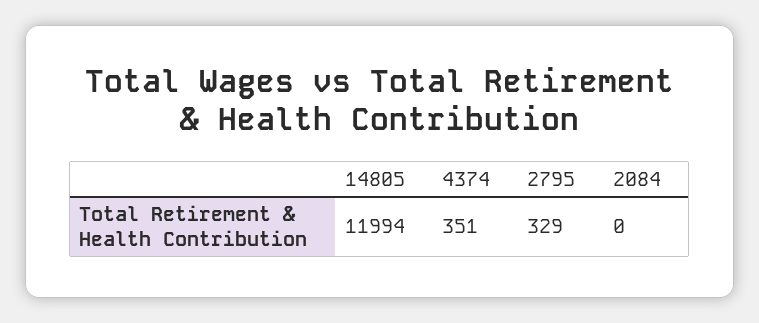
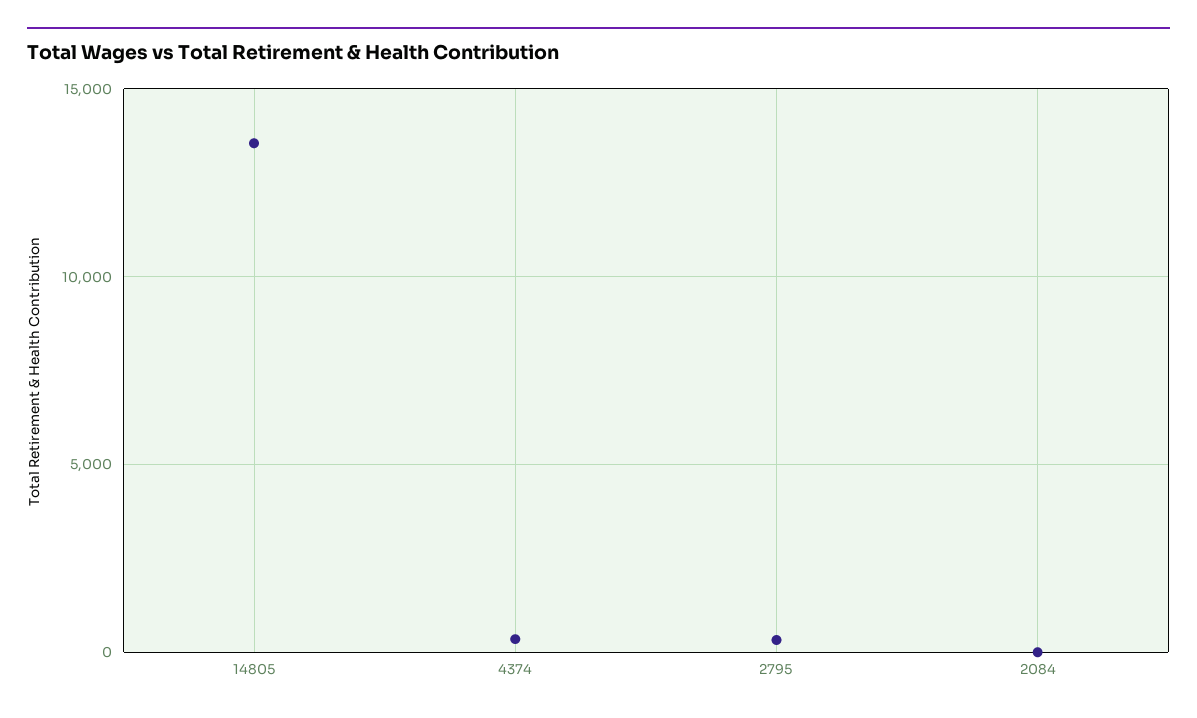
  {
-   "14805": 11994,
+   "14805": 13500,
    "4374": 351,
    "2795": 329,
    "2084": 0
  }

